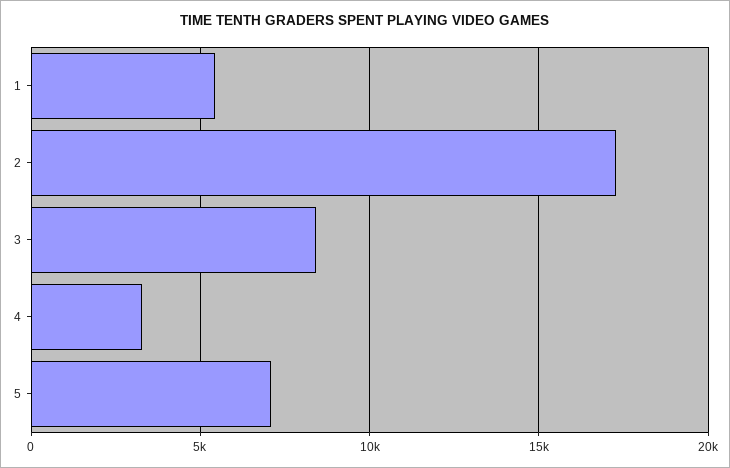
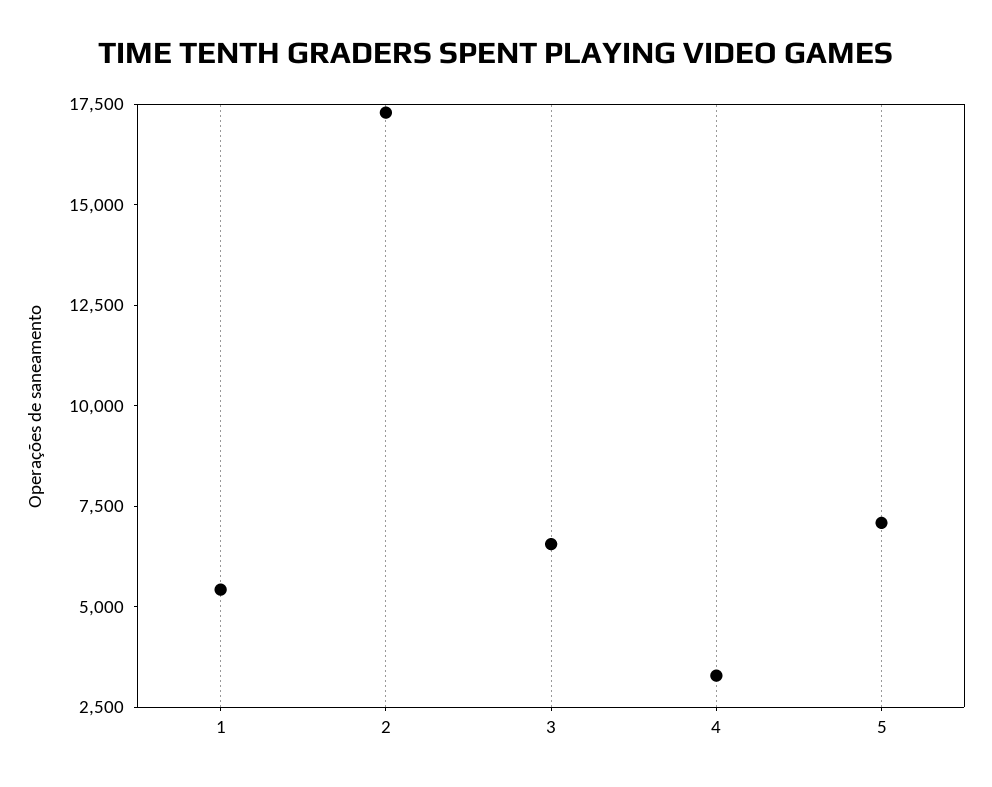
  {
    "1": 5500,
    "2": 17500,
-   "3": 8500,
+   "3": 6500,
    "4": 3500,
    "5": 7000
  }

